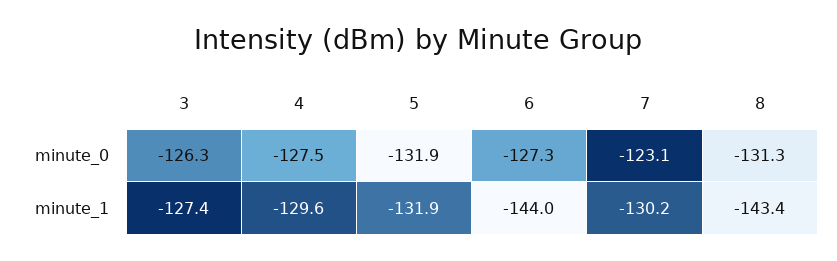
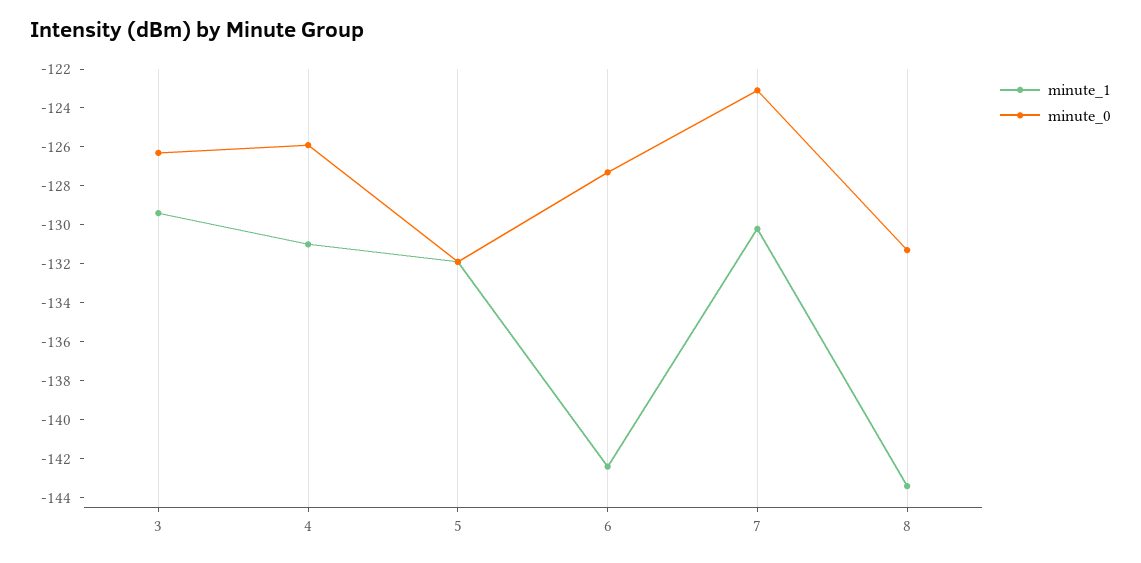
  {
    "minute_0": {
      "3": -126.3,
-     "4": -127.5,
+     "4": -126,
      "5": -131.9,
      "6": -127.3,
      "7": -123.1,
      "8": -131.3
    },
    "minute_1": {
-     "3": -127.4,
+     "3": -129.5,
-     "4": -129.6,
+     "4": -131,
      "5": -131.9,
-     "6": -144,
+     "6": -142.5,
      "7": -130.2,
      "8": -143.4
    }
  }

